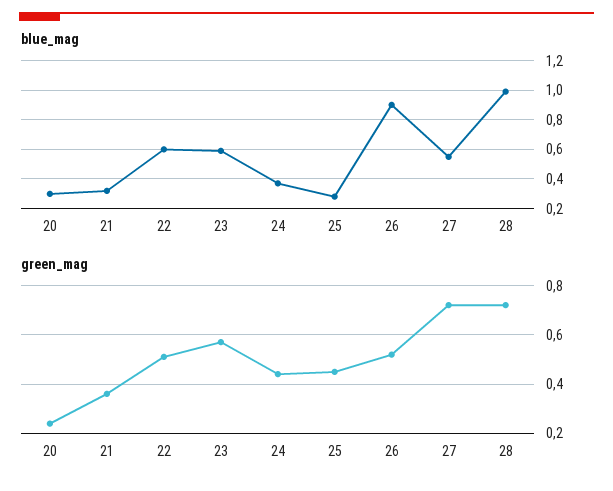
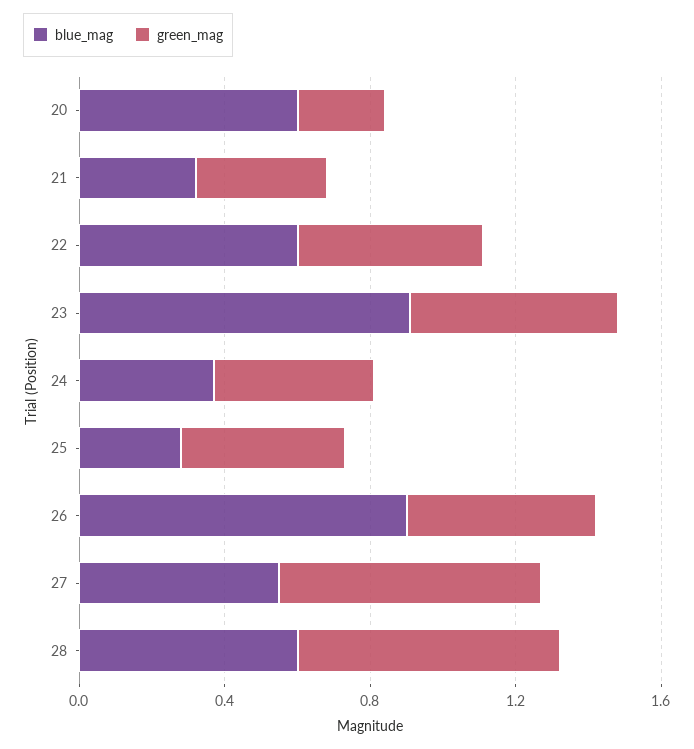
  {
    "blue_mag": {
-     "20": 0.3,
+     "20": 0.6,
      "21": 0.3,
      "22": 0.6,
-     "23": 0.6,
+     "23": 0.9,
      "24": 0.35,
      "25": 0.3,
      "26": 0.9,
      "27": 0.55,
-     "28": 1
+     "28": 0.6
    },
    "green_mag": {
      "20": 0.25,
      "21": 0.35,
      "22": 0.5,
      "23": 0.55,
      "24": 0.45,
      "25": 0.45,
      "26": 0.5,
      "27": 0.7,
      "28": 0.7
    }
  }

